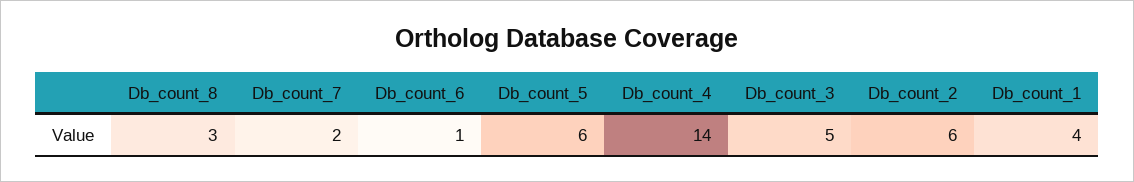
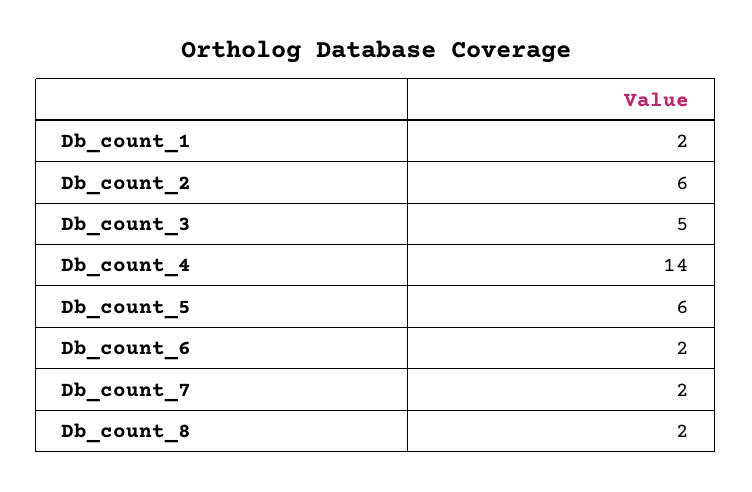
  {
-   "Db_count_8": 3,
+   "Db_count_8": 2,
    "Db_count_7": 2,
-   "Db_count_6": 1,
+   "Db_count_6": 2,
    "Db_count_5": 6,
    "Db_count_4": 14,
    "Db_count_3": 5,
    "Db_count_2": 6,
-   "Db_count_1": 4
+   "Db_count_1": 2
  }

